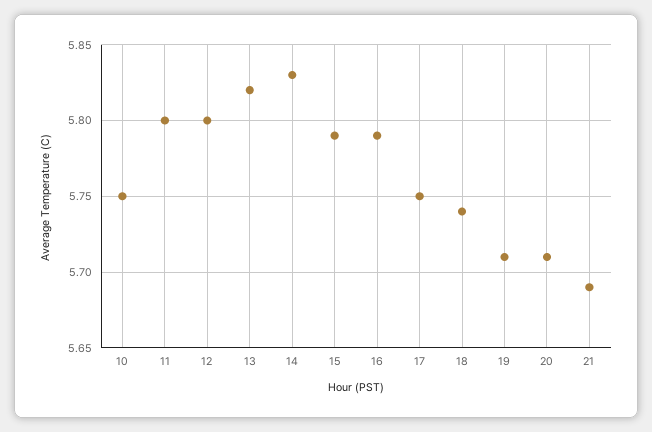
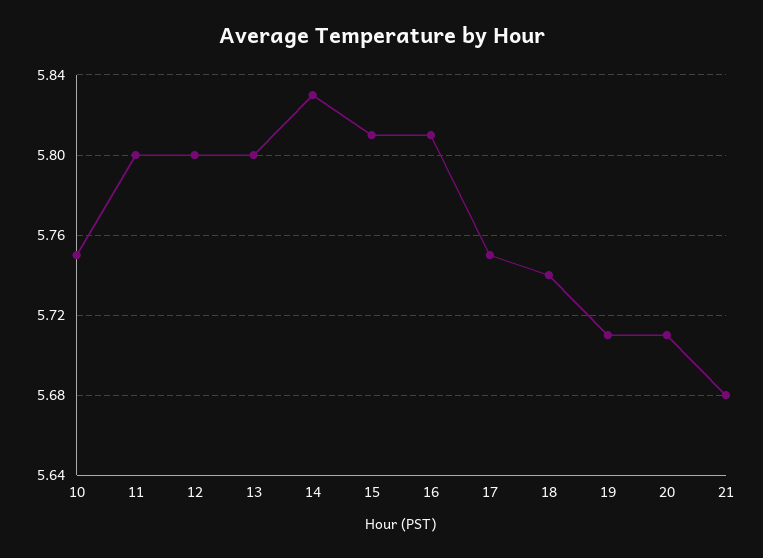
  {
    "10": 5.75,
    "11": 5.8,
    "12": 5.8,
-   "13": 5.82,
+   "13": 5.8,
    "14": 5.83,
-   "15": 5.79,
+   "15": 5.81,
-   "16": 5.79,
+   "16": 5.81,
    "17": 5.75,
    "18": 5.74,
    "19": 5.71,
    "20": 5.71,
-   "21": 5.69
+   "21": 5.68
  }

